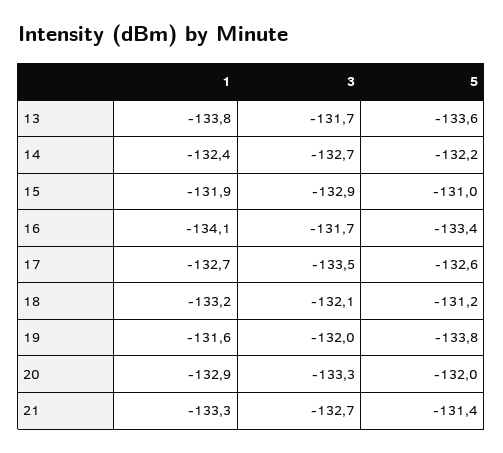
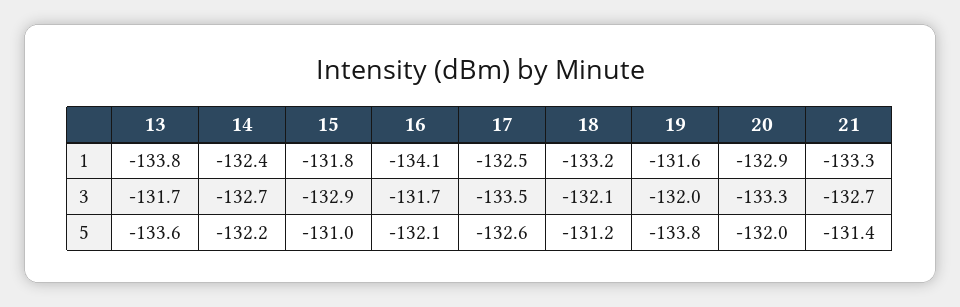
  {
    "1": {
      "13": -133.8,
      "14": -132.4,
-     "15": -131.9,
+     "15": -131.8,
      "16": -134.1,
-     "17": -132.7,
+     "17": -132.5,
      "18": -133.2,
      "19": -131.6,
      "20": -132.9,
      "21": -133.3
    },
    "3": {
      "13": -131.7,
      "14": -132.7,
      "15": -132.9,
      "16": -131.7,
      "17": -133.5,
      "18": -132.1,
      "19": -132,
      "20": -133.3,
      "21": -132.7
    },
    "5": {
      "13": -133.6,
      "14": -132.2,
      "15": -131,
-     "16": -133.4,
+     "16": -132.1,
      "17": -132.6,
      "18": -131.2,
      "19": -133.8,
      "20": -132,
      "21": -131.4
    }
  }

